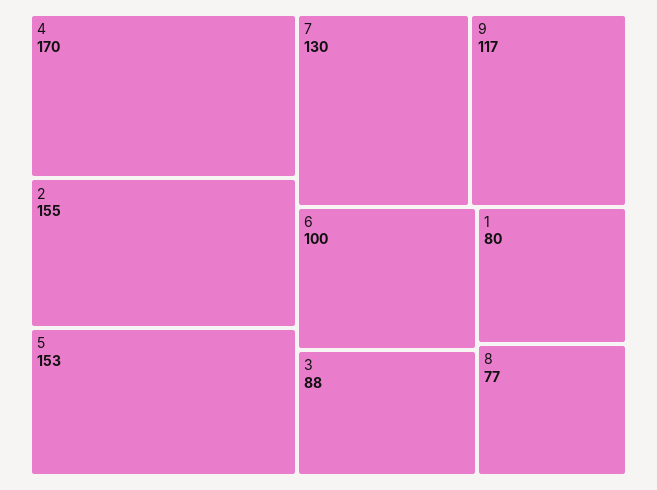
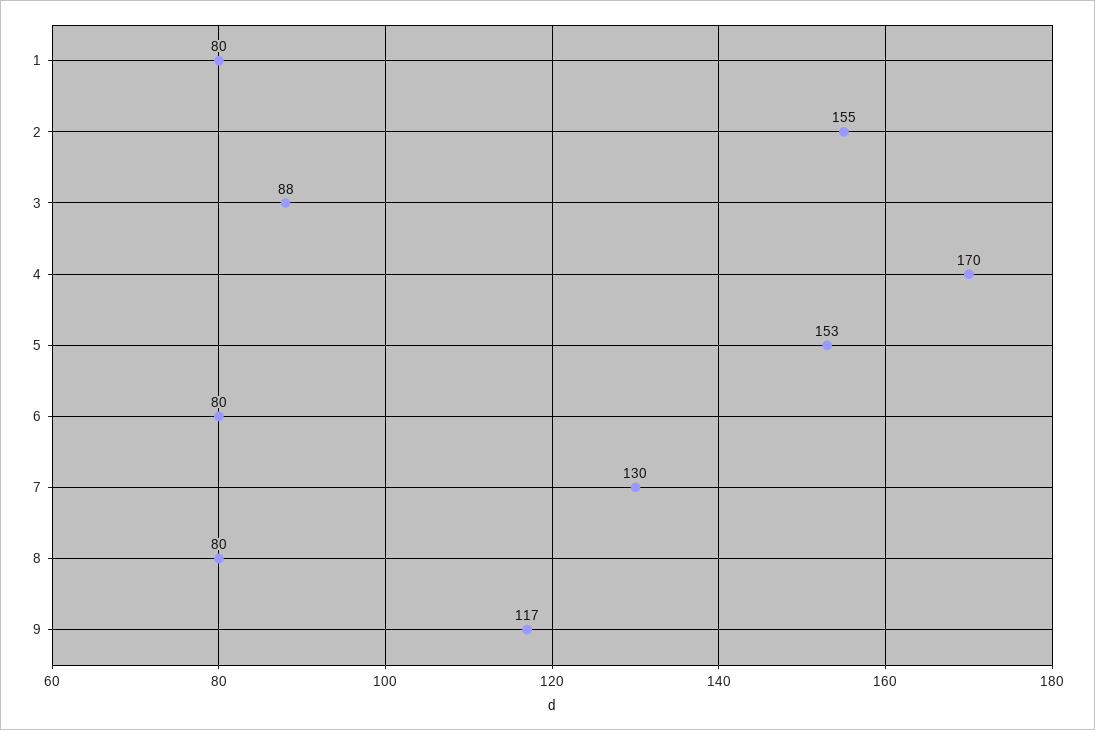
  {
    "4": 170,
    "2": 155,
    "5": 153,
    "7": 130,
    "9": 117,
-   "6": 100,
+   "6": 80,
    "3": 88,
    "1": 80,
-   "8": 77
+   "8": 80
  }

